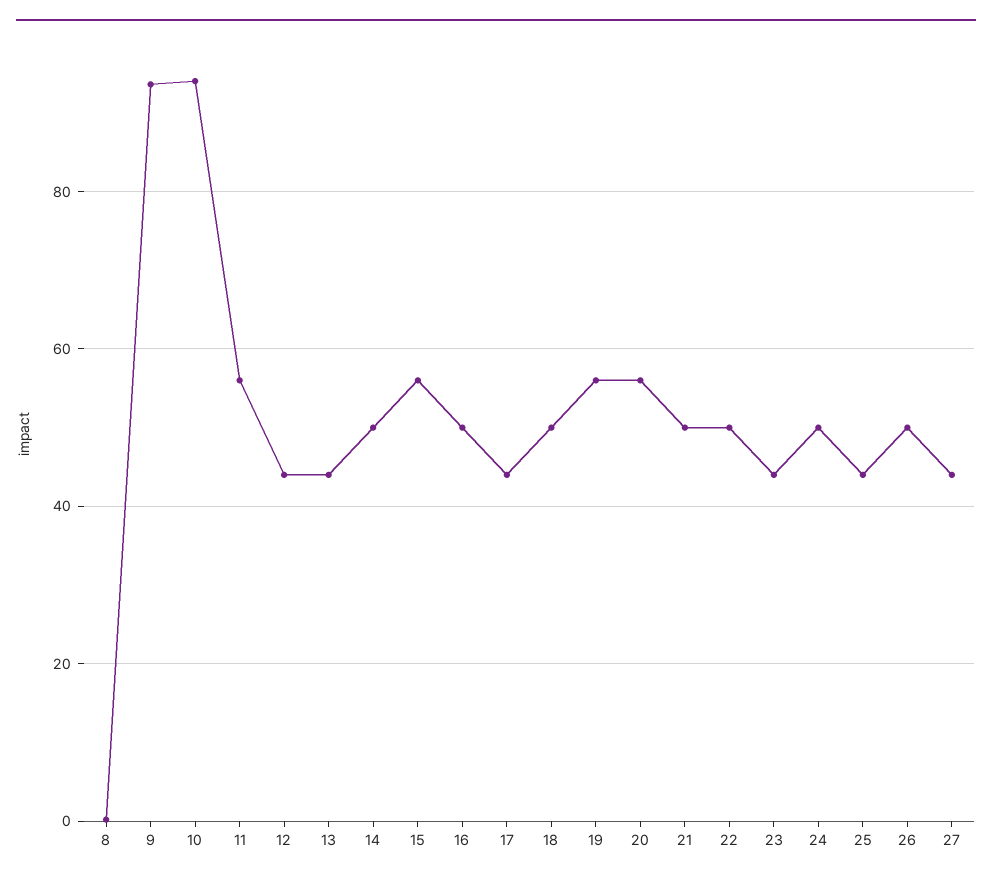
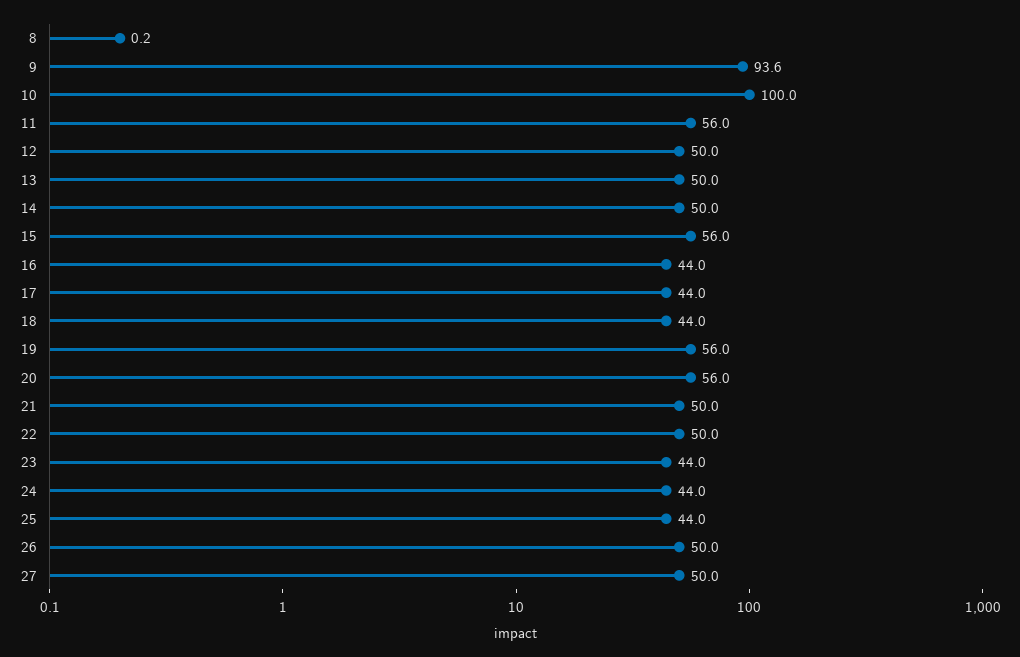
  {
    "8": 0.2,
    "9": 93.6,
-   "10": 94,
+   "10": 100,
    "11": 56,
-   "12": 44,
+   "12": 50,
-   "13": 44,
+   "13": 50,
    "14": 50,
    "15": 56,
-   "16": 50,
+   "16": 44,
    "17": 44,
-   "18": 50,
+   "18": 44,
    "19": 56,
    "20": 56,
    "21": 50,
    "22": 50,
    "23": 44,
-   "24": 50,
+   "24": 44,
    "25": 44,
    "26": 50,
-   "27": 44
+   "27": 50
  }

